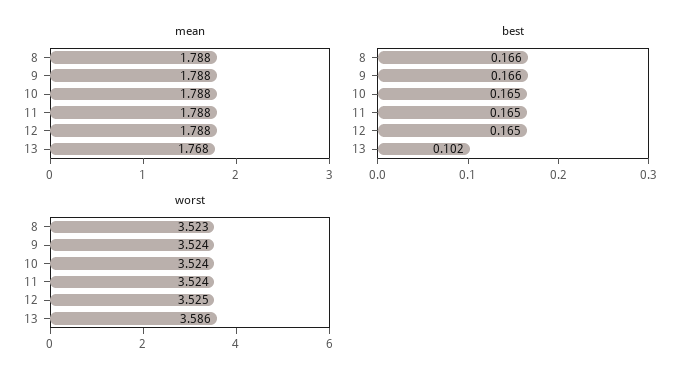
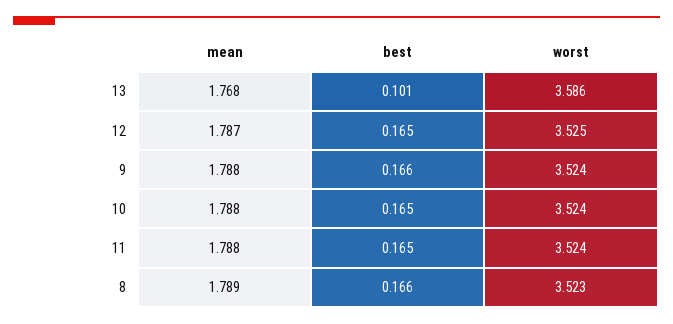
  {
    "mean": {
-     "8": 1.788,
+     "8": 1.789,
      "9": 1.788,
      "10": 1.788,
      "11": 1.788,
-     "12": 1.788,
+     "12": 1.787,
      "13": 1.768
    },
    "best": {
      "8": 0.166,
      "9": 0.166,
      "10": 0.165,
      "11": 0.165,
      "12": 0.165,
-     "13": 0.102
+     "13": 0.101
    },
    "worst": {
      "8": 3.523,
      "9": 3.524,
      "10": 3.524,
      "11": 3.524,
      "12": 3.525,
      "13": 3.586
    }
  }

